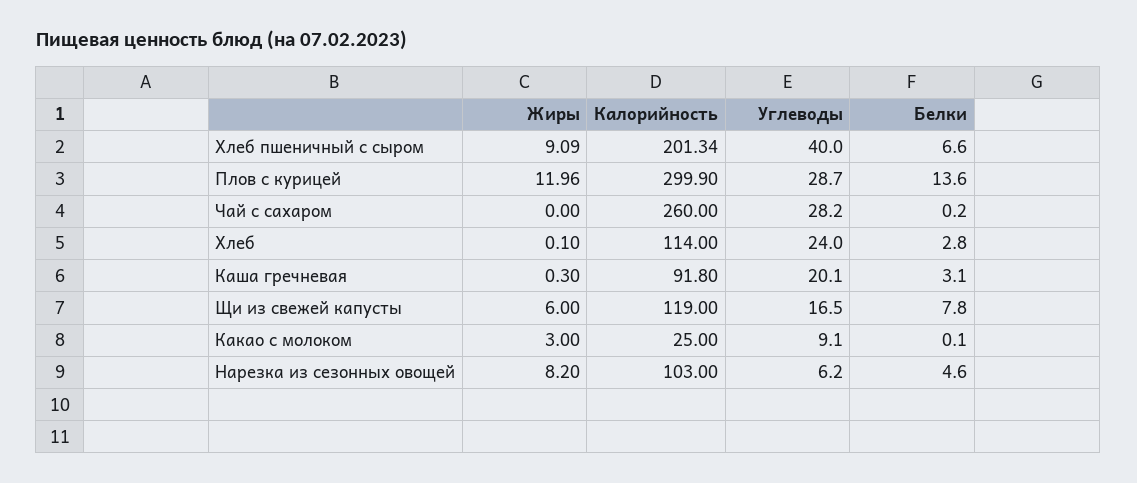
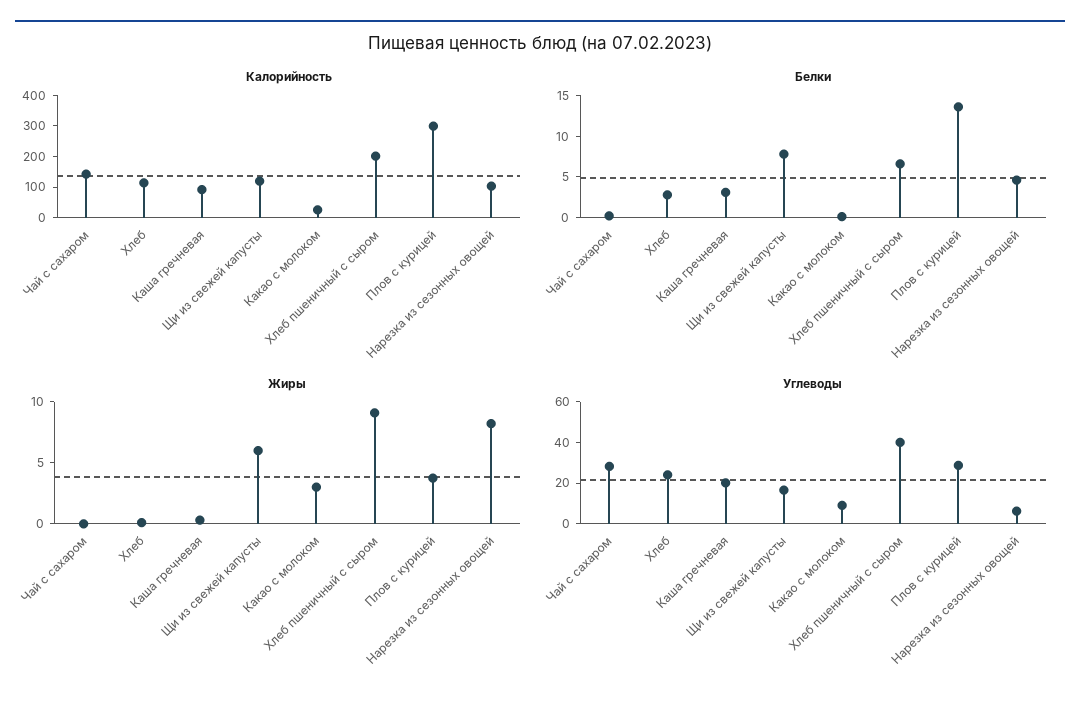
  {
    "Жиры": {
      "Хлеб пшеничный с сыром": 9.09,
-     "Плов с курицей": 11.96,
+     "Плов с курицей": 4,
      "Чай с сахаром": 0,
      "Хлеб": 0.1,
      "Каша гречневая": 0.3,
      "Щи из свежей капусты": 6,
      "Какао с молоком": 3,
      "Нарезка из сезонных овощей": 8.2
    },
    "Калорийность": {
      "Хлеб пшеничный с сыром": 201.34,
      "Плов с курицей": 299.9,
-     "Чай с сахаром": 260,
+     "Чай с сахаром": 150,
      "Хлеб": 114,
      "Каша гречневая": 91.8,
      "Щи из свежей капусты": 119,
      "Какао с молоком": 25,
      "Нарезка из сезонных овощей": 103
    },
    "Углеводы": {
      "Хлеб пшеничный с сыром": 40,
      "Плов с курицей": 28.7,
      "Чай с сахаром": 28.2,
      "Хлеб": 24,
      "Каша гречневая": 20.1,
      "Щи из свежей капусты": 16.5,
      "Какао с молоком": 9.1,
      "Нарезка из сезонных овощей": 6.2
    },
    "Белки": {
      "Хлеб пшеничный с сыром": 6.6,
      "Плов с курицей": 13.6,
      "Чай с сахаром": 0.2,
      "Хлеб": 2.8,
      "Каша гречневая": 3.1,
      "Щи из свежей капусты": 7.8,
      "Какао с молоком": 0.1,
      "Нарезка из сезонных овощей": 4.6
    }
  }

